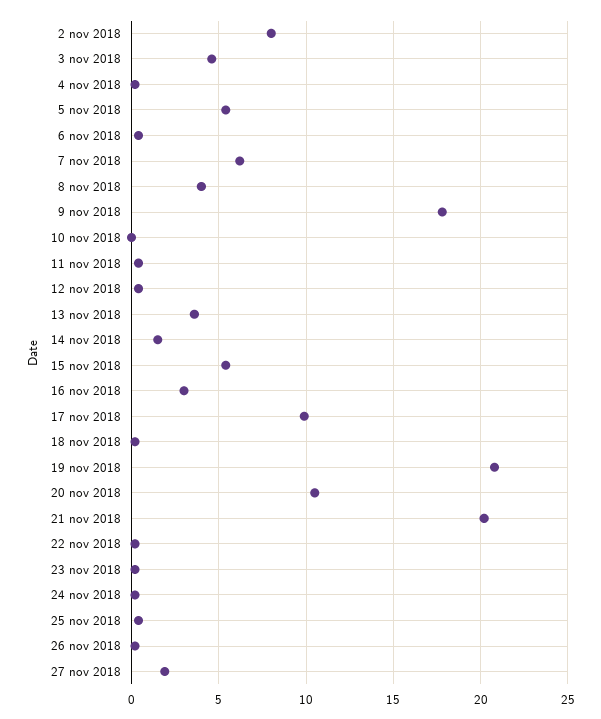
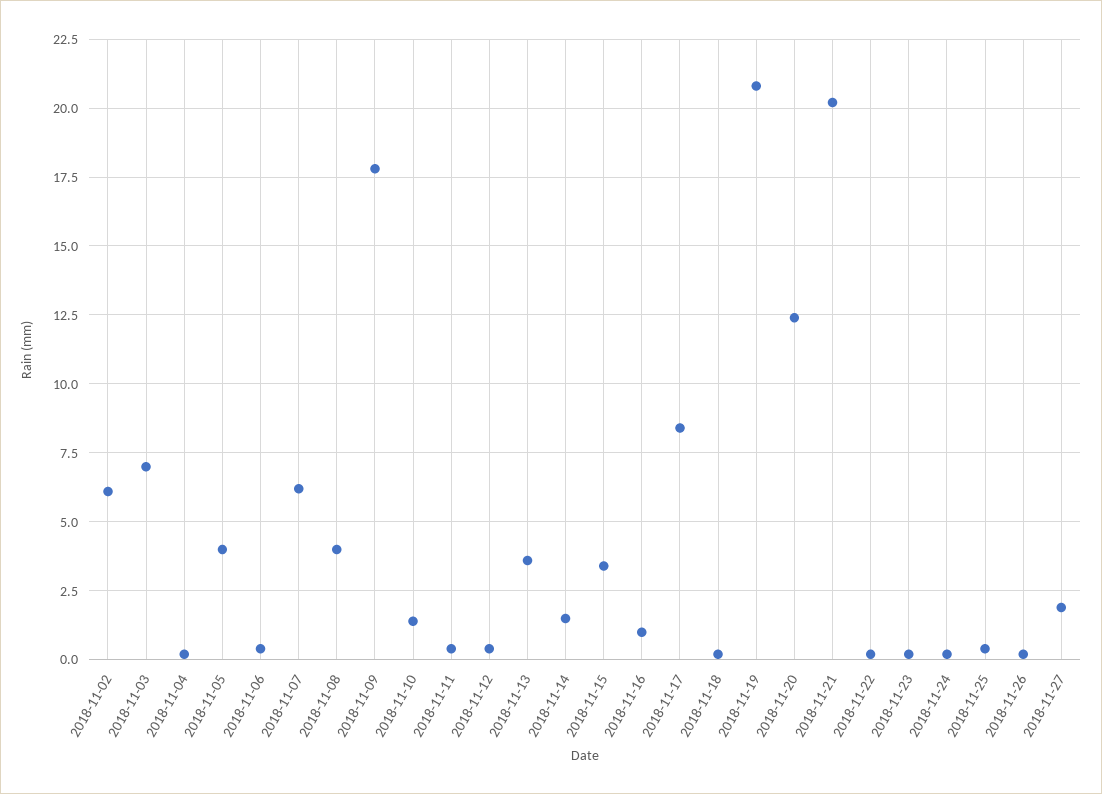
  {
-   "2 nov 2018": 8,
+   "2 nov 2018": 6,
-   "3 nov 2018": 4.5,
+   "3 nov 2018": 7,
    "4 nov 2018": 0,
-   "5 nov 2018": 5.5,
+   "5 nov 2018": 4,
    "6 nov 2018": 0.5,
    "7 nov 2018": 6,
    "8 nov 2018": 4,
    "9 nov 2018": 18,
-   "10 nov 2018": 0,
+   "10 nov 2018": 1.5,
    "11 nov 2018": 0.5,
    "12 nov 2018": 0.5,
    "13 nov 2018": 3.5,
    "14 nov 2018": 1.5,
-   "15 nov 2018": 5.5,
+   "15 nov 2018": 3.5,
-   "16 nov 2018": 3,
+   "16 nov 2018": 1,
-   "17 nov 2018": 10,
+   "17 nov 2018": 8.5,
    "18 nov 2018": 0,
    "19 nov 2018": 21,
-   "20 nov 2018": 10.5,
+   "20 nov 2018": 12.5,
    "21 nov 2018": 20,
    "22 nov 2018": 0,
    "23 nov 2018": 0,
    "24 nov 2018": 0,
    "25 nov 2018": 0.5,
    "26 nov 2018": 0,
    "27 nov 2018": 2
  }

